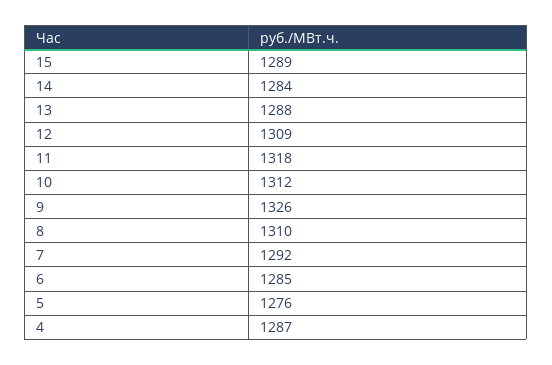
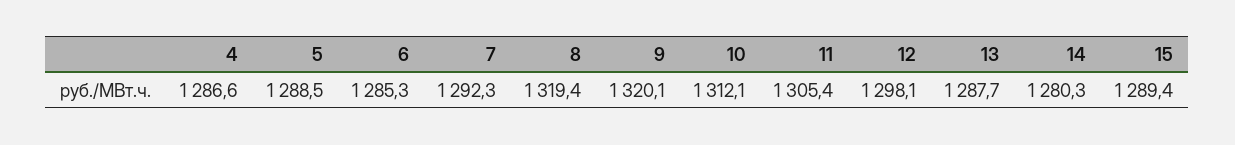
  {
    "15": 1289.4,
-   "14": 1284,
+   "14": 1280.3,
    "13": 1287.7,
-   "12": 1309,
+   "12": 1298.1,
-   "11": 1318,
+   "11": 1305.4,
    "10": 1312.1,
-   "9": 1326,
+   "9": 1320.1,
-   "8": 1310,
+   "8": 1319.4,
    "7": 1292.3,
    "6": 1285.3,
-   "5": 1276,
+   "5": 1288.5,
    "4": 1286.6
  }

